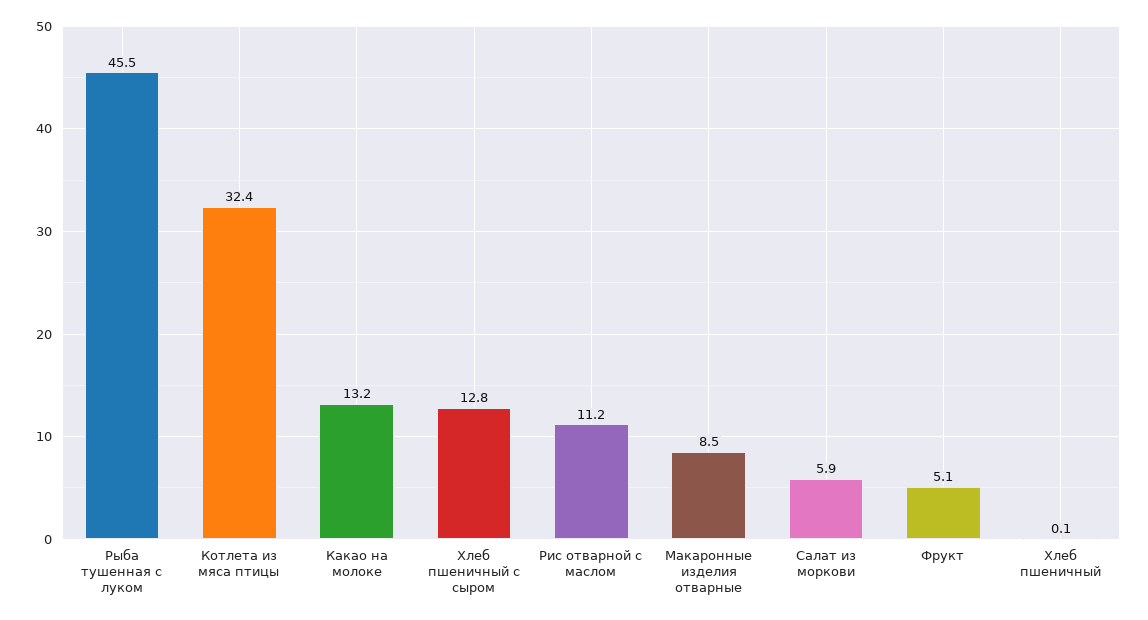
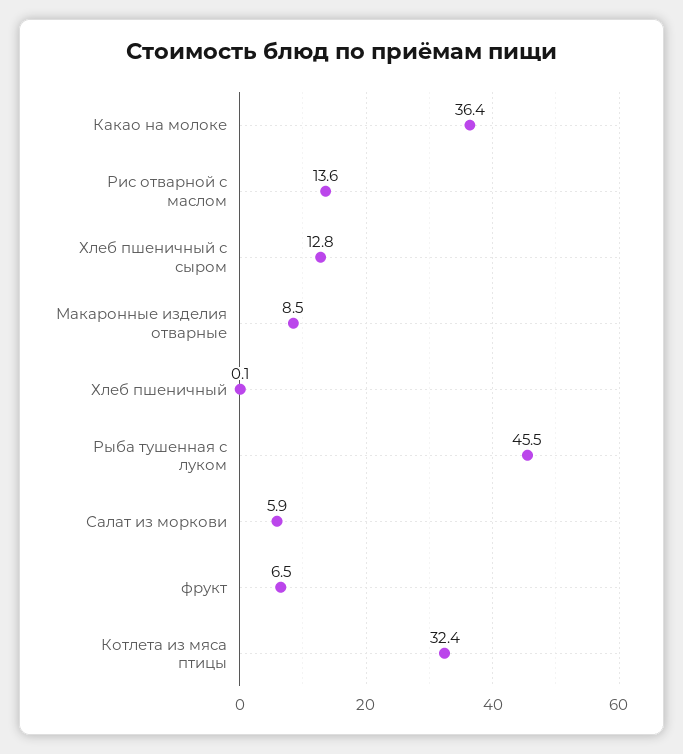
  {
    "Рыба тушенная с луком": 45.5,
    "Котлета из мяса птицы": 32.4,
-   "Какао на молоке": 13.2,
+   "Какао на молоке": 36.4,
    "Хлеб пшеничный с сыром": 12.8,
-   "Рис отварной с маслом": 11.2,
+   "Рис отварной с маслом": 13.6,
    "Макаронные изделия отварные": 8.5,
    "Салат из моркови": 5.9,
-   "Фрукт": 5.1,
+   "Фрукт": 6.5,
    "Хлеб пшеничный": 0.1
  }

